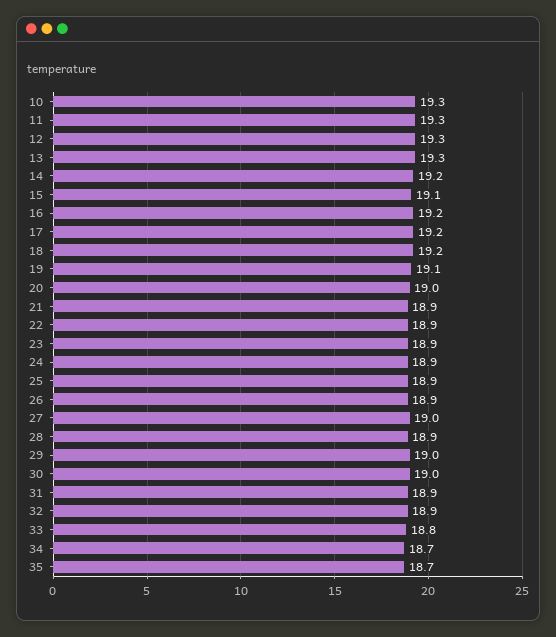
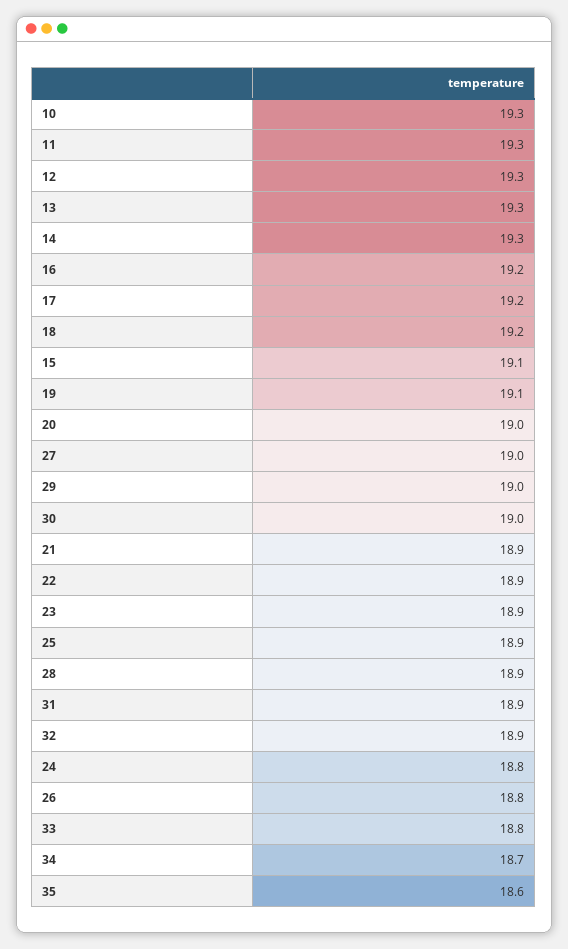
  {
    "10": 19.3,
    "11": 19.3,
    "12": 19.3,
    "13": 19.3,
-   "14": 19.2,
+   "14": 19.3,
    "15": 19.1,
    "16": 19.2,
    "17": 19.2,
    "18": 19.2,
    "19": 19.1,
    "20": 19,
    "21": 18.9,
    "22": 18.9,
    "23": 18.9,
-   "24": 18.9,
+   "24": 18.8,
    "25": 18.9,
-   "26": 18.9,
+   "26": 18.8,
    "27": 19,
    "28": 18.9,
    "29": 19,
    "30": 19,
    "31": 18.9,
    "32": 18.9,
    "33": 18.8,
    "34": 18.7,
-   "35": 18.7
+   "35": 18.6
  }

